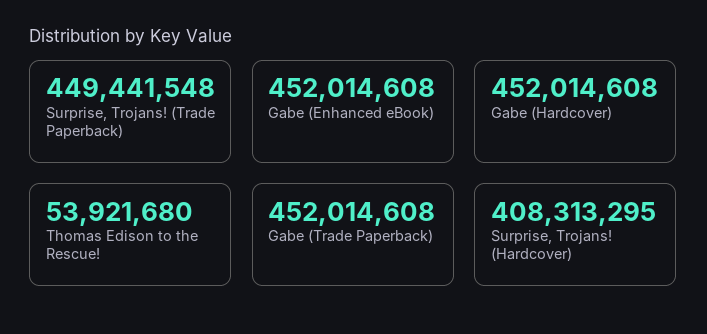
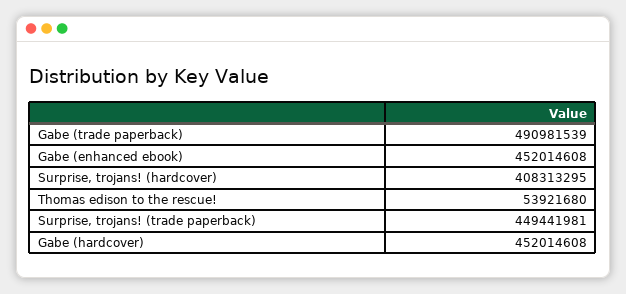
  {
-   "Surprise, Trojans! (Trade Paperback)": 449441548,
+   "Surprise, Trojans! (Trade Paperback)": 449441981,
    "Gabe (Enhanced eBook)": 452014608,
    "Gabe (Hardcover)": 452014608,
    "Thomas Edison to the Rescue!": 53921680,
-   "Gabe (Trade Paperback)": 452014608,
+   "Gabe (Trade Paperback)": 490981539,
    "Surprise, Trojans! (Hardcover)": 408313295
  }

